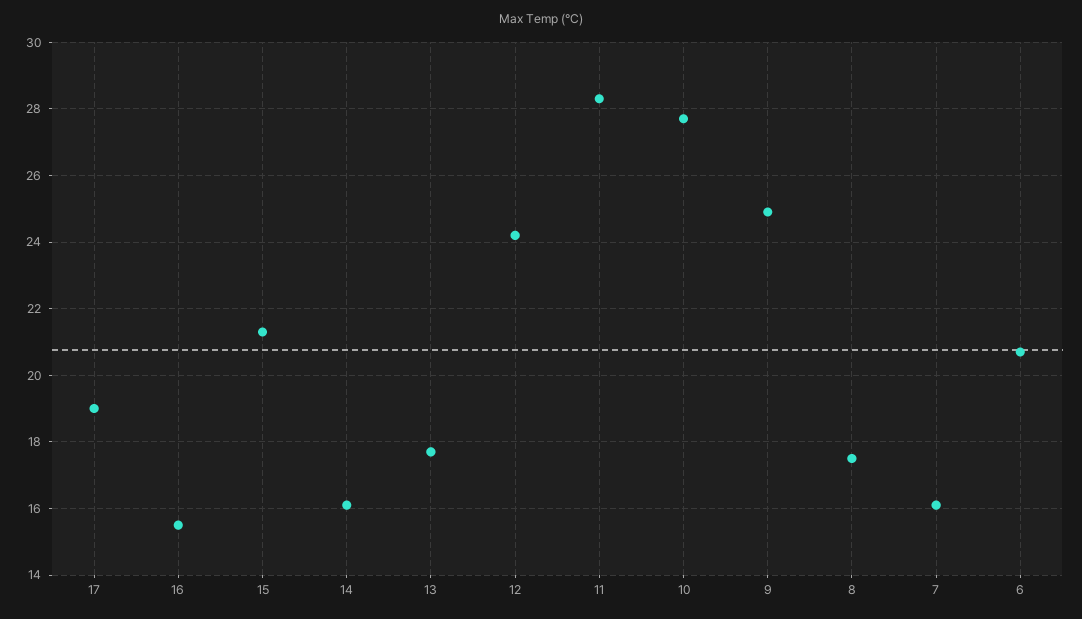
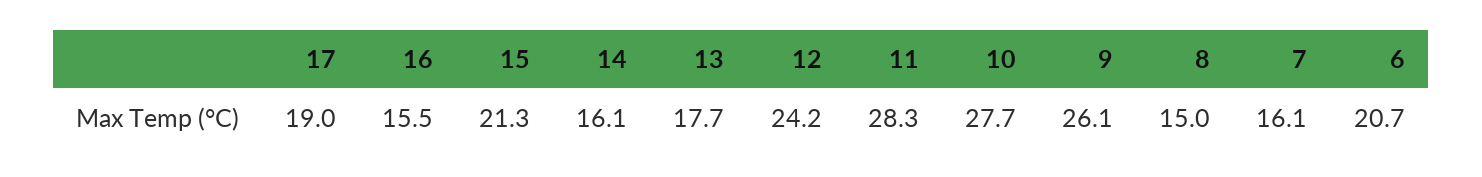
  {
    "17": 19,
    "16": 15.5,
    "15": 21.3,
    "14": 16.1,
    "13": 17.7,
    "12": 24.2,
    "11": 28.3,
    "10": 27.7,
-   "9": 25,
+   "9": 26.1,
-   "8": 17.5,
+   "8": 15,
    "7": 16.1,
    "6": 20.7
  }

